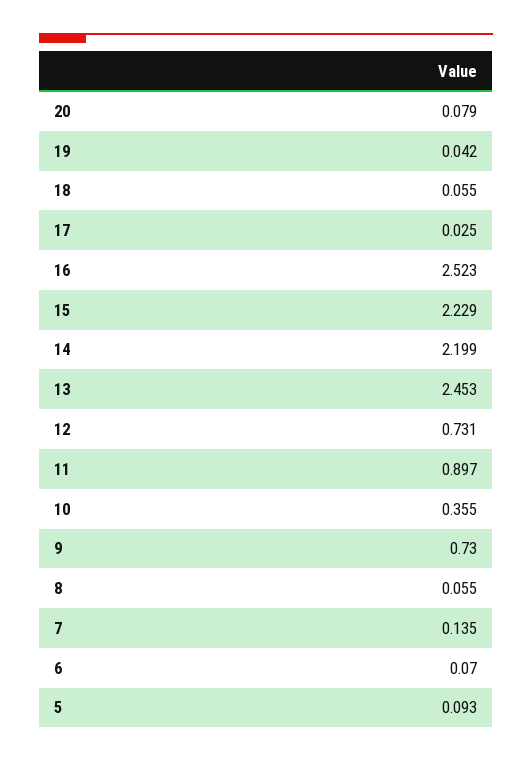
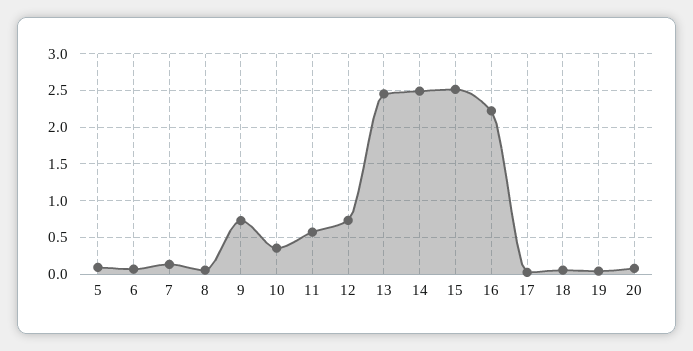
  {
    "20": 0.079,
    "19": 0.042,
    "18": 0.055,
    "17": 0.025,
-   "16": 2.523,
+   "16": 2.2,
-   "15": 2.229,
+   "15": 2.5,
-   "14": 2.199,
+   "14": 2.5,
    "13": 2.453,
    "12": 0.731,
-   "11": 0.897,
+   "11": 0.6,
    "10": 0.355,
    "9": 0.73,
    "8": 0.055,
    "7": 0.135,
    "6": 0.07,
    "5": 0.093
  }

